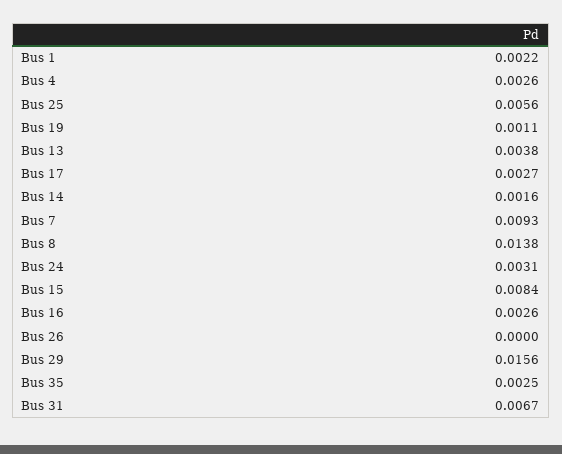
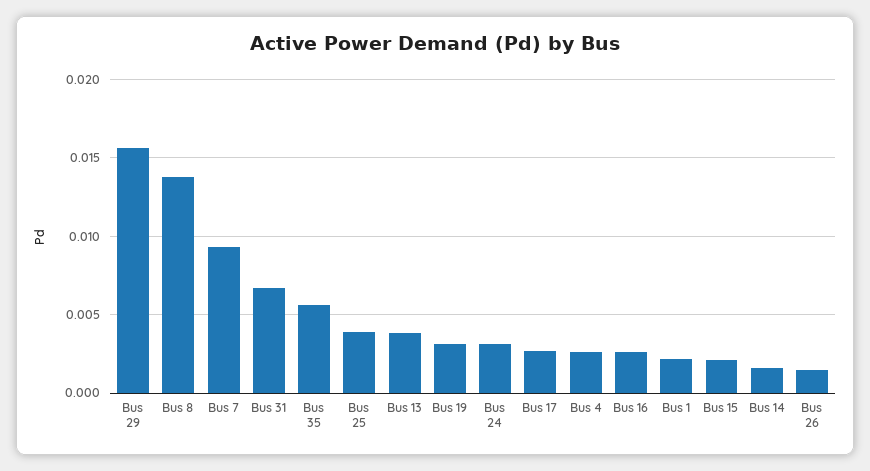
  {
    "Bus 1": 0.0022,
    "Bus 4": 0.0026,
-   "Bus 25": 0.0056,
+   "Bus 25": 0.004,
-   "Bus 19": 0.0011,
+   "Bus 19": 0.003,
    "Bus 13": 0.0038,
    "Bus 17": 0.0027,
    "Bus 14": 0.0016,
    "Bus 7": 0.0093,
    "Bus 8": 0.0138,
    "Bus 24": 0.0031,
-   "Bus 15": 0.0084,
+   "Bus 15": 0.002,
    "Bus 16": 0.0026,
-   "Bus 26": 0,
+   "Bus 26": 0.0015,
    "Bus 29": 0.0156,
-   "Bus 35": 0.0025,
+   "Bus 35": 0.0055,
    "Bus 31": 0.0067
  }

